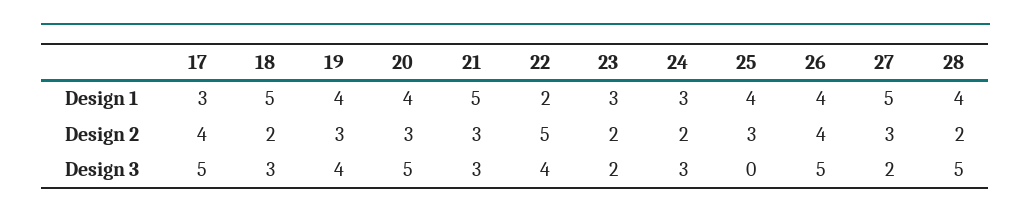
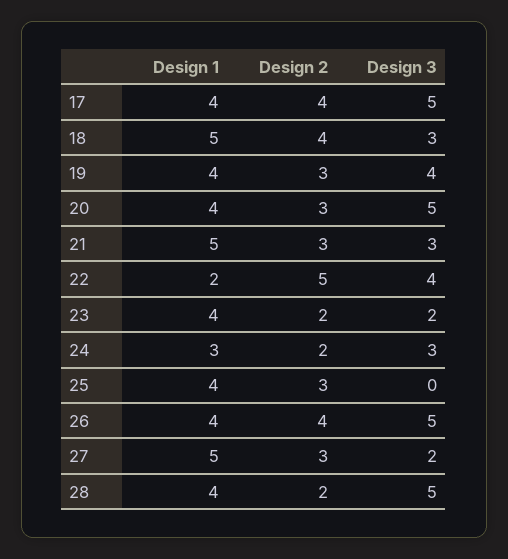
  {
    "17": {
-     "Design 1": 3,
+     "Design 1": 4,
      "Design 2": 4,
      "Design 3": 5
    },
    "18": {
      "Design 1": 5,
-     "Design 2": 2,
+     "Design 2": 4,
      "Design 3": 3
    },
    "19": {
      "Design 1": 4,
      "Design 2": 3,
      "Design 3": 4
    },
    "20": {
      "Design 1": 4,
      "Design 2": 3,
      "Design 3": 5
    },
    "21": {
      "Design 1": 5,
      "Design 2": 3,
      "Design 3": 3
    },
    "22": {
      "Design 1": 2,
      "Design 2": 5,
      "Design 3": 4
    },
    "23": {
-     "Design 1": 3,
+     "Design 1": 4,
      "Design 2": 2,
      "Design 3": 2
    },
    "24": {
      "Design 1": 3,
      "Design 2": 2,
      "Design 3": 3
    },
    "25": {
      "Design 1": 4,
      "Design 2": 3,
      "Design 3": 0
    },
    "26": {
      "Design 1": 4,
      "Design 2": 4,
      "Design 3": 5
    },
    "27": {
      "Design 1": 5,
      "Design 2": 3,
      "Design 3": 2
    },
    "28": {
      "Design 1": 4,
      "Design 2": 2,
      "Design 3": 5
    }
  }

